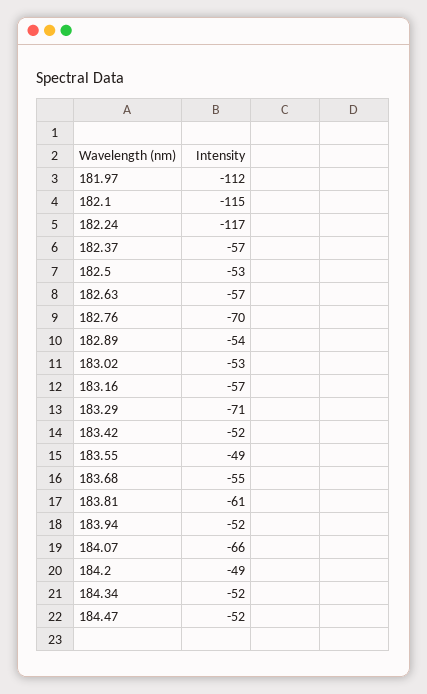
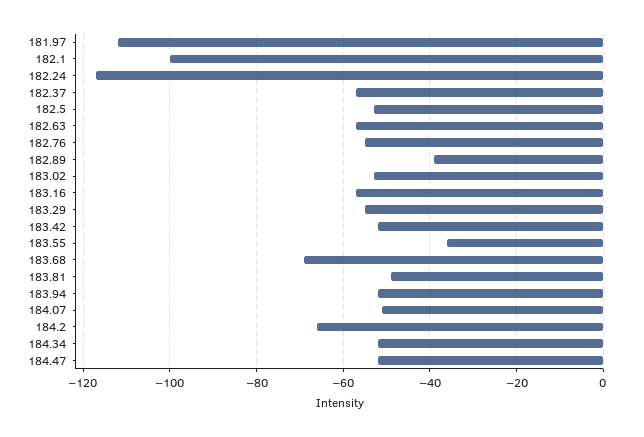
  {
    "181.97": -112,
-   "182.1": -115,
+   "182.1": -100,
    "182.24": -117,
    "182.37": -57,
    "182.5": -53,
    "182.63": -57,
-   "182.76": -70,
+   "182.76": -55,
-   "182.89": -54,
+   "182.89": -40,
    "183.02": -53,
    "183.16": -57,
-   "183.29": -71,
+   "183.29": -55,
    "183.42": -52,
-   "183.55": -49,
+   "183.55": -35,
-   "183.68": -55,
+   "183.68": -70,
-   "183.81": -61,
+   "183.81": -50,
    "183.94": -52,
-   "184.07": -66,
+   "184.07": -50,
-   "184.2": -49,
+   "184.2": -65,
    "184.34": -52,
    "184.47": -52
  }

